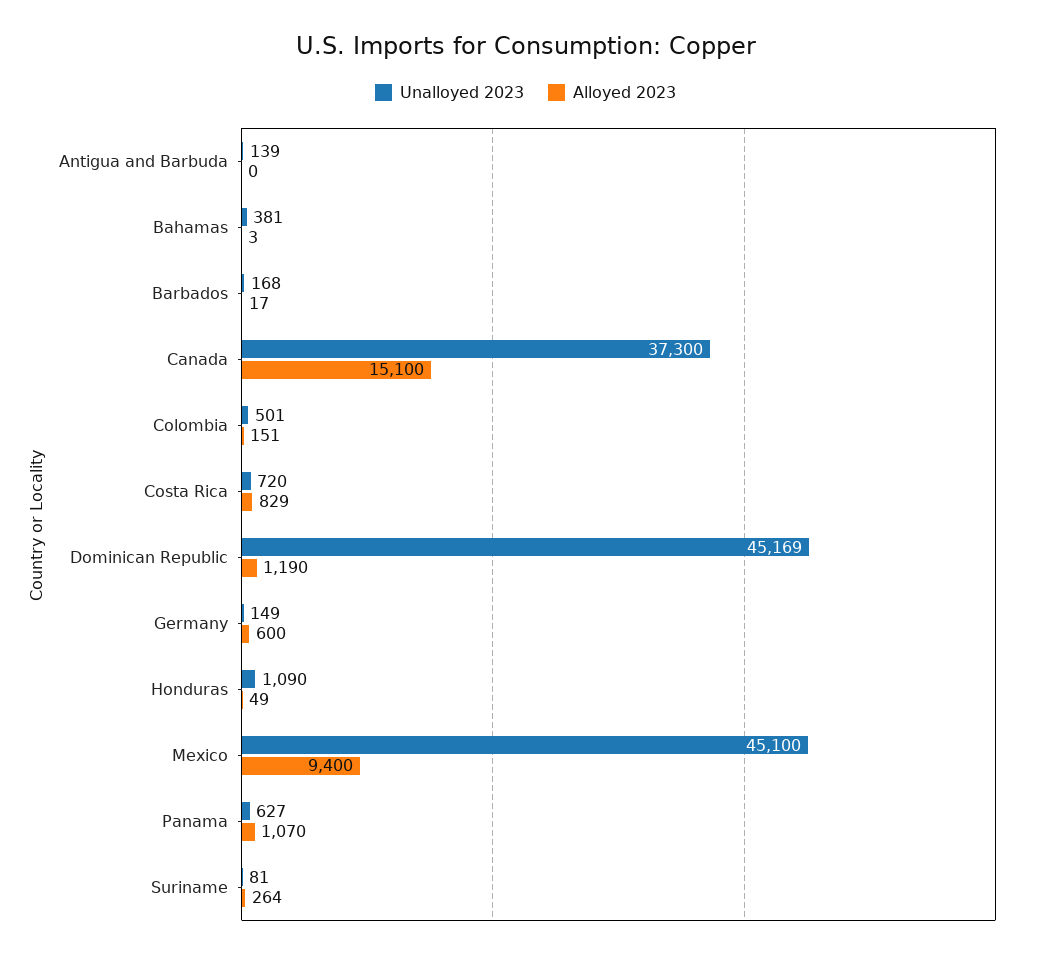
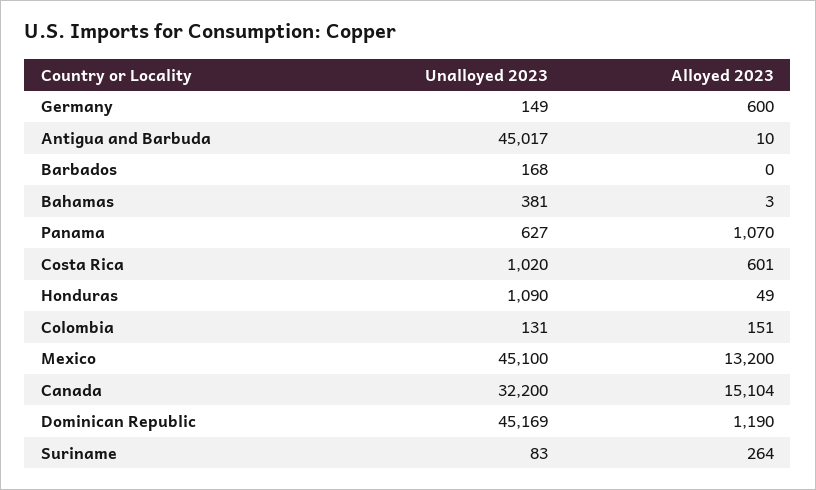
  {
    "Unalloyed 2023": {
-     "Antigua and Barbuda": 139,
+     "Antigua and Barbuda": 45017,
      "Bahamas": 381,
      "Barbados": 168,
-     "Canada": 37300,
+     "Canada": 32200,
-     "Colombia": 501,
+     "Colombia": 131,
-     "Costa Rica": 720,
+     "Costa Rica": 1020,
      "Dominican Republic": 45169,
      "Germany": 149,
      "Honduras": 1090,
      "Mexico": 45100,
      "Panama": 627,
-     "Suriname": 81
+     "Suriname": 83
    },
    "Alloyed 2023": {
-     "Antigua and Barbuda": 0,
+     "Antigua and Barbuda": 10,
      "Bahamas": 3,
-     "Barbados": 17,
+     "Barbados": 0,
-     "Canada": 15100,
+     "Canada": 15104,
      "Colombia": 151,
-     "Costa Rica": 829,
+     "Costa Rica": 601,
      "Dominican Republic": 1190,
      "Germany": 600,
      "Honduras": 49,
-     "Mexico": 9400,
+     "Mexico": 13200,
      "Panama": 1070,
      "Suriname": 264
    }
  }

